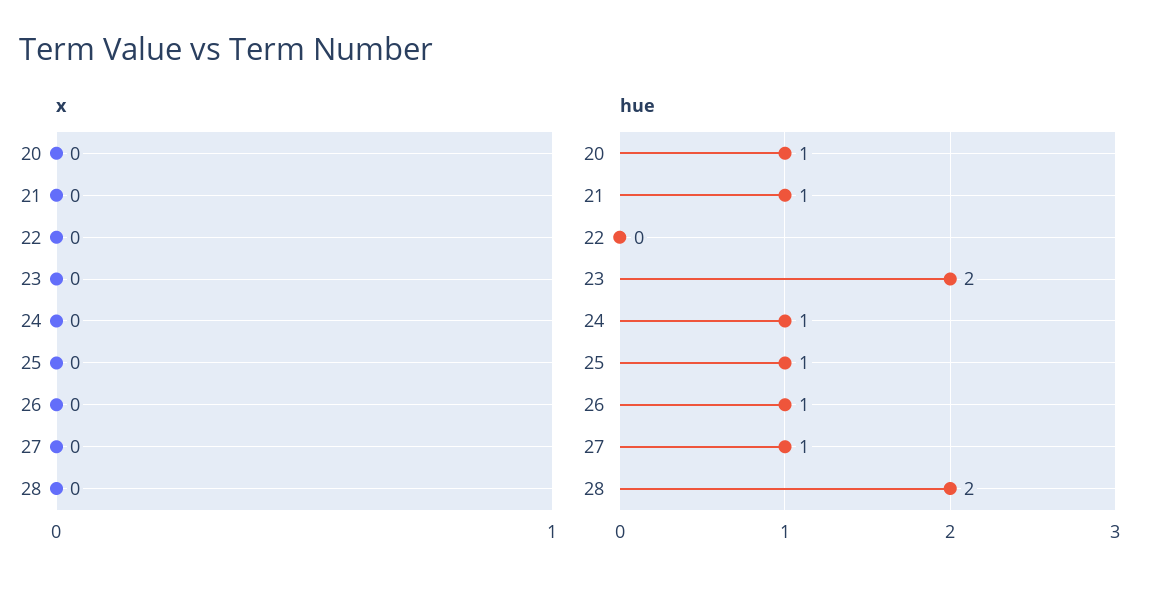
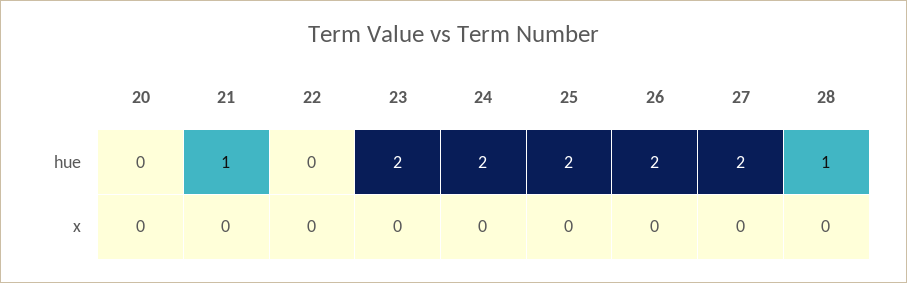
  {
    "x": {
      "20": 0,
      "21": 0,
      "22": 0,
      "23": 0,
      "24": 0,
      "25": 0,
      "26": 0,
      "27": 0,
      "28": 0
    },
    "hue": {
-     "20": 1,
+     "20": 0,
      "21": 1,
      "22": 0,
      "23": 2,
-     "24": 1,
+     "24": 2,
-     "25": 1,
+     "25": 2,
-     "26": 1,
+     "26": 2,
-     "27": 1,
+     "27": 2,
-     "28": 2
+     "28": 1
    }
  }

